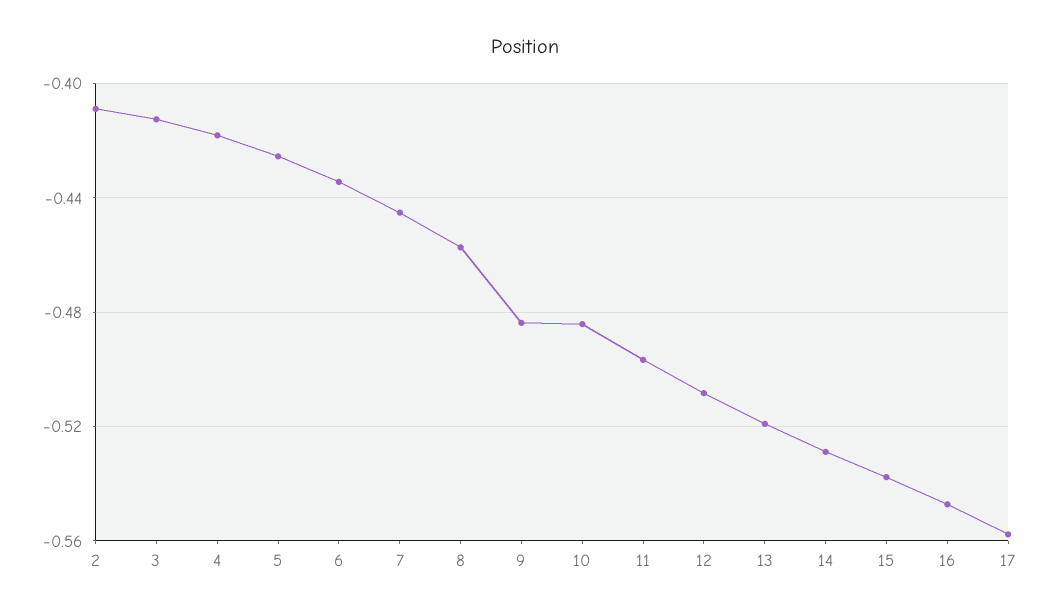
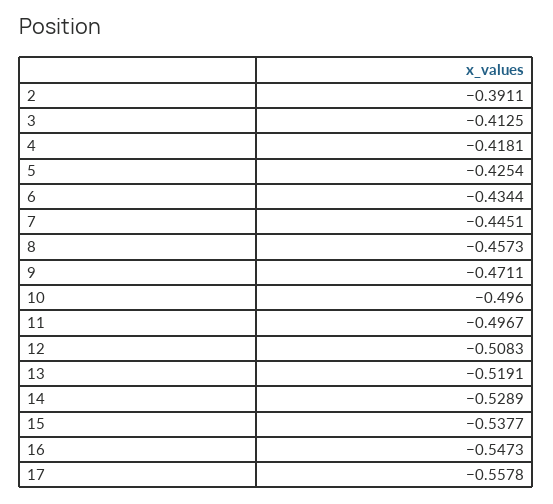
  {
-   "2": -0.41,
+   "2": -0.3911,
    "3": -0.4125,
    "4": -0.4181,
    "5": -0.4254,
    "6": -0.4344,
    "7": -0.4451,
    "8": -0.4573,
-   "9": -0.485,
+   "9": -0.4711,
-   "10": -0.485,
+   "10": -0.496,
    "11": -0.4967,
    "12": -0.5083,
    "13": -0.5191,
    "14": -0.5289,
    "15": -0.5377,
    "16": -0.5473,
    "17": -0.5578
  }

